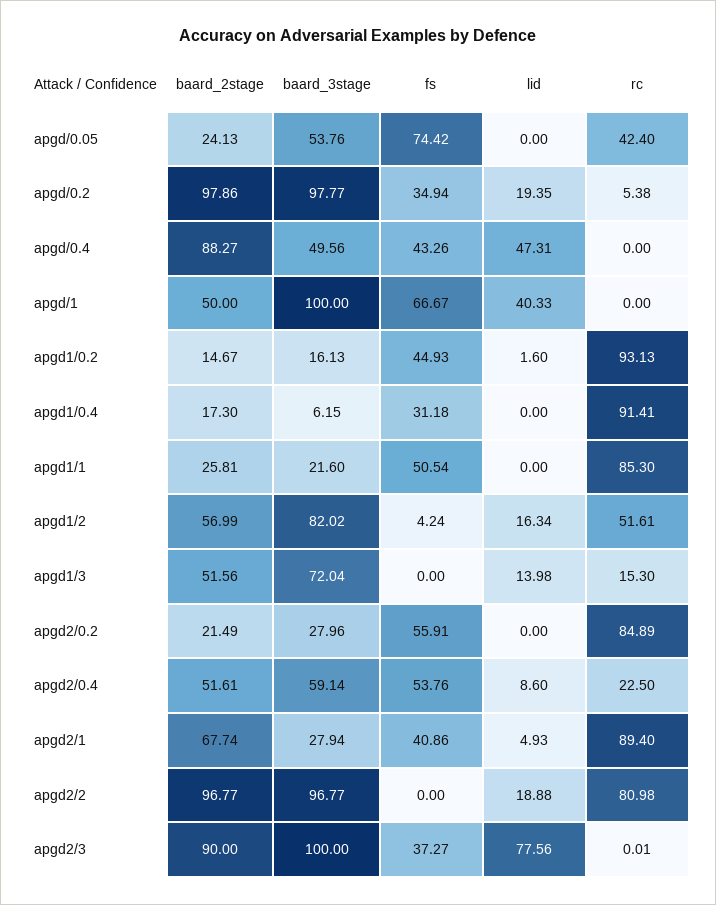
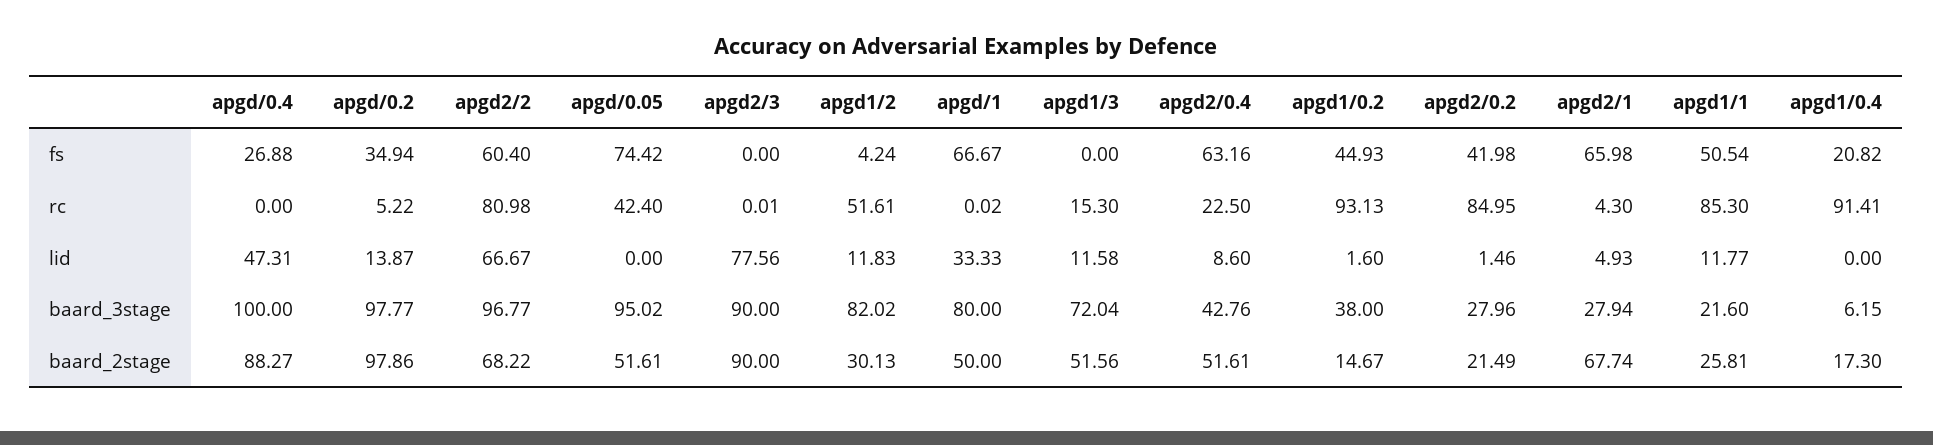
  {
    "baard_2stage": {
-     "apgd/0.05": 24.13,
+     "apgd/0.05": 51.61,
      "apgd/0.2": 97.86,
      "apgd/0.4": 88.27,
      "apgd/1": 50,
      "apgd1/0.2": 14.67,
      "apgd1/0.4": 17.3,
      "apgd1/1": 25.81,
-     "apgd1/2": 56.99,
+     "apgd1/2": 30.13,
      "apgd1/3": 51.56,
      "apgd2/0.2": 21.49,
      "apgd2/0.4": 51.61,
      "apgd2/1": 67.74,
-     "apgd2/2": 96.77,
+     "apgd2/2": 68.22,
      "apgd2/3": 90
    },
    "baard_3stage": {
-     "apgd/0.05": 53.76,
+     "apgd/0.05": 95.02,
      "apgd/0.2": 97.77,
-     "apgd/0.4": 49.56,
+     "apgd/0.4": 100,
-     "apgd/1": 100,
+     "apgd/1": 80,
-     "apgd1/0.2": 16.13,
+     "apgd1/0.2": 38,
      "apgd1/0.4": 6.15,
      "apgd1/1": 21.6,
      "apgd1/2": 82.02,
      "apgd1/3": 72.04,
      "apgd2/0.2": 27.96,
-     "apgd2/0.4": 59.14,
+     "apgd2/0.4": 42.76,
      "apgd2/1": 27.94,
      "apgd2/2": 96.77,
-     "apgd2/3": 100
+     "apgd2/3": 90
    },
    "fs": {
      "apgd/0.05": 74.42,
      "apgd/0.2": 34.94,
-     "apgd/0.4": 43.26,
+     "apgd/0.4": 26.88,
      "apgd/1": 66.67,
      "apgd1/0.2": 44.93,
-     "apgd1/0.4": 31.18,
+     "apgd1/0.4": 20.82,
      "apgd1/1": 50.54,
      "apgd1/2": 4.24,
      "apgd1/3": 0,
-     "apgd2/0.2": 55.91,
+     "apgd2/0.2": 41.98,
-     "apgd2/0.4": 53.76,
+     "apgd2/0.4": 63.16,
-     "apgd2/1": 40.86,
+     "apgd2/1": 65.98,
-     "apgd2/2": 0,
+     "apgd2/2": 60.4,
-     "apgd2/3": 37.27
+     "apgd2/3": 0
    },
    "lid": {
      "apgd/0.05": 0,
-     "apgd/0.2": 19.35,
+     "apgd/0.2": 13.87,
      "apgd/0.4": 47.31,
-     "apgd/1": 40.33,
+     "apgd/1": 33.33,
      "apgd1/0.2": 1.6,
      "apgd1/0.4": 0,
-     "apgd1/1": 0,
+     "apgd1/1": 11.77,
-     "apgd1/2": 16.34,
+     "apgd1/2": 11.83,
-     "apgd1/3": 13.98,
+     "apgd1/3": 11.58,
-     "apgd2/0.2": 0,
+     "apgd2/0.2": 1.46,
      "apgd2/0.4": 8.6,
      "apgd2/1": 4.93,
-     "apgd2/2": 18.88,
+     "apgd2/2": 66.67,
      "apgd2/3": 77.56
    },
    "rc": {
      "apgd/0.05": 42.4,
-     "apgd/0.2": 5.38,
+     "apgd/0.2": 5.22,
      "apgd/0.4": 0,
-     "apgd/1": 0,
+     "apgd/1": 0.02,
      "apgd1/0.2": 93.13,
      "apgd1/0.4": 91.41,
      "apgd1/1": 85.3,
      "apgd1/2": 51.61,
      "apgd1/3": 15.3,
-     "apgd2/0.2": 84.89,
+     "apgd2/0.2": 84.95,
      "apgd2/0.4": 22.5,
-     "apgd2/1": 89.4,
+     "apgd2/1": 4.3,
      "apgd2/2": 80.98,
      "apgd2/3": 0.01
    }
  }

